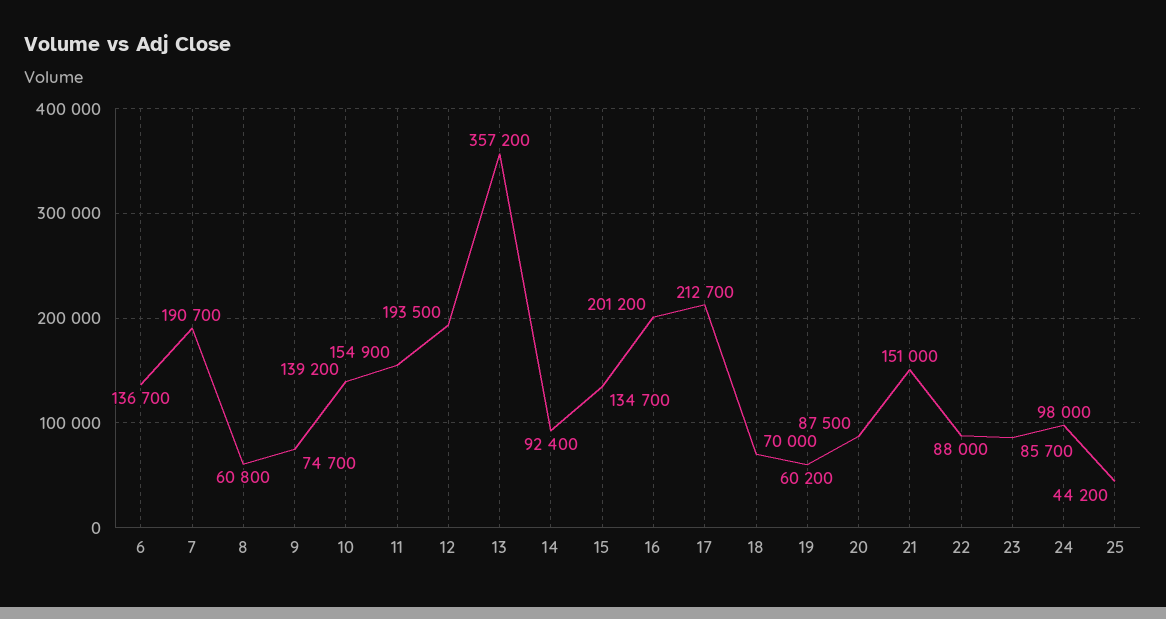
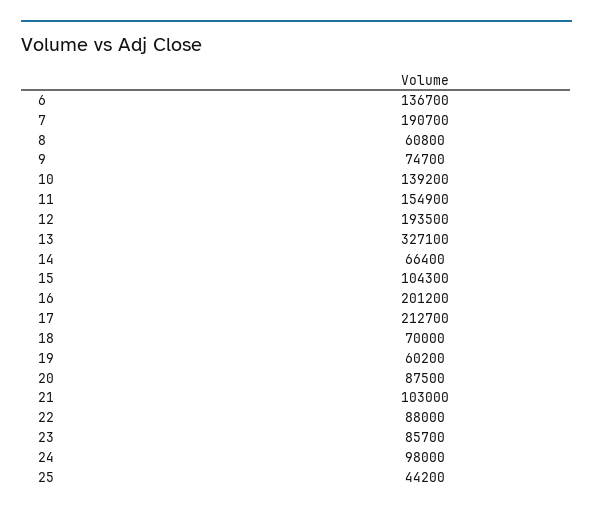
  {
    "6": 136700,
    "7": 190700,
    "8": 60800,
    "9": 74700,
    "10": 139200,
    "11": 154900,
    "12": 193500,
-   "13": 357200,
+   "13": 327100,
-   "14": 92400,
+   "14": 66400,
-   "15": 134700,
+   "15": 104300,
    "16": 201200,
    "17": 212700,
    "18": 70000,
    "19": 60200,
    "20": 87500,
-   "21": 151000,
+   "21": 103000,
    "22": 88000,
    "23": 85700,
    "24": 98000,
    "25": 44200
  }

